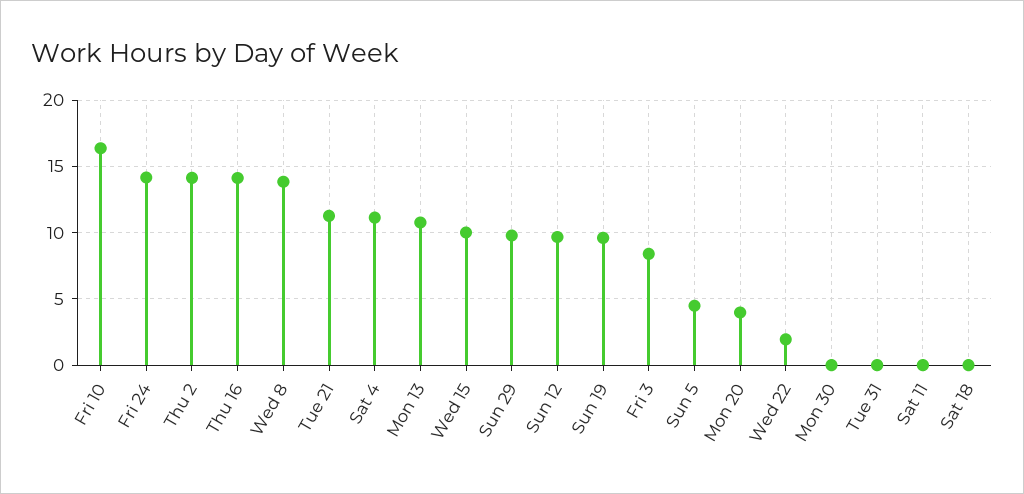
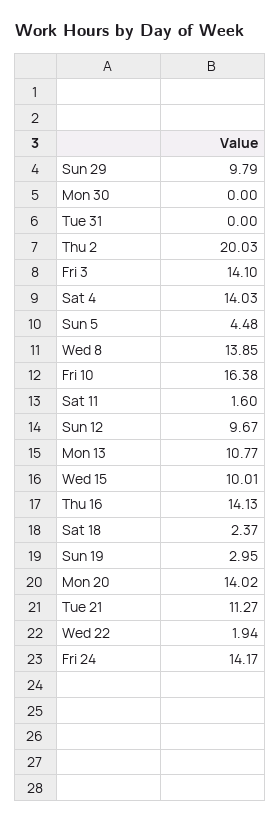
  {
    "Fri 10": 16.38,
    "Fri 24": 14.17,
-   "Thu 2": 14,
+   "Thu 2": 20.03,
    "Thu 16": 14.13,
    "Wed 8": 13.85,
    "Tue 21": 11.27,
-   "Sat 4": 11,
+   "Sat 4": 14.03,
    "Mon 13": 10.77,
    "Wed 15": 10.01,
    "Sun 29": 9.79,
    "Sun 12": 9.67,
-   "Sun 19": 9.5,
+   "Sun 19": 2.95,
-   "Fri 3": 8.5,
+   "Fri 3": 14.1,
    "Sun 5": 4.48,
-   "Mon 20": 4,
+   "Mon 20": 14.02,
    "Wed 22": 1.94,
    "Mon 30": 0,
    "Tue 31": 0,
-   "Sat 11": 0,
+   "Sat 11": 1.6,
-   "Sat 18": 0
+   "Sat 18": 2.37
  }

